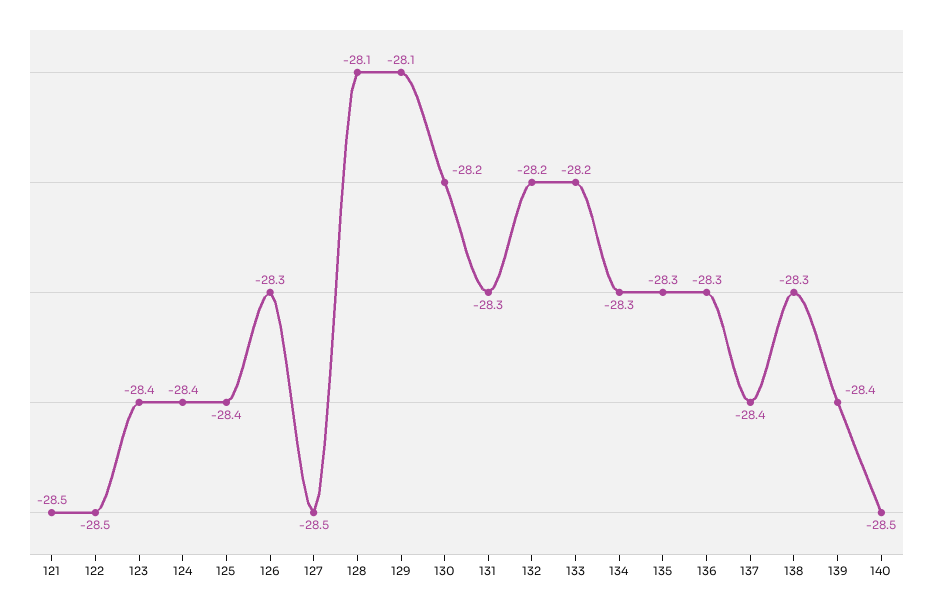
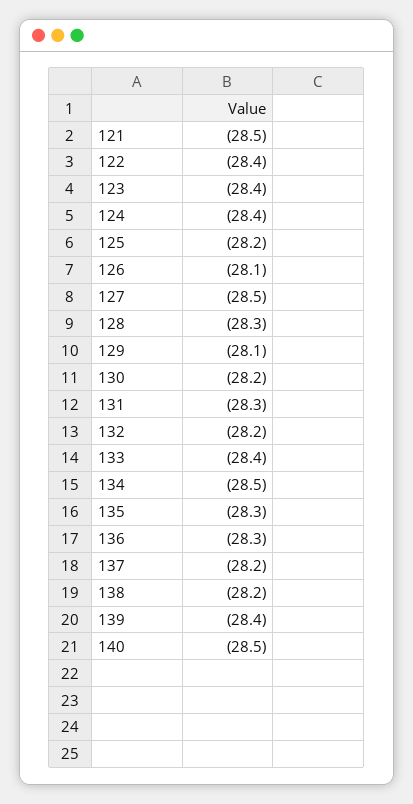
  {
    "121": -28.5,
-   "122": -28.5,
+   "122": -28.4,
    "123": -28.4,
    "124": -28.4,
-   "125": -28.4,
+   "125": -28.2,
-   "126": -28.3,
+   "126": -28.1,
    "127": -28.5,
-   "128": -28.1,
+   "128": -28.3,
    "129": -28.1,
    "130": -28.2,
    "131": -28.3,
    "132": -28.2,
-   "133": -28.2,
+   "133": -28.4,
-   "134": -28.3,
+   "134": -28.5,
    "135": -28.3,
    "136": -28.3,
-   "137": -28.4,
+   "137": -28.2,
-   "138": -28.3,
+   "138": -28.2,
    "139": -28.4,
    "140": -28.5
  }

